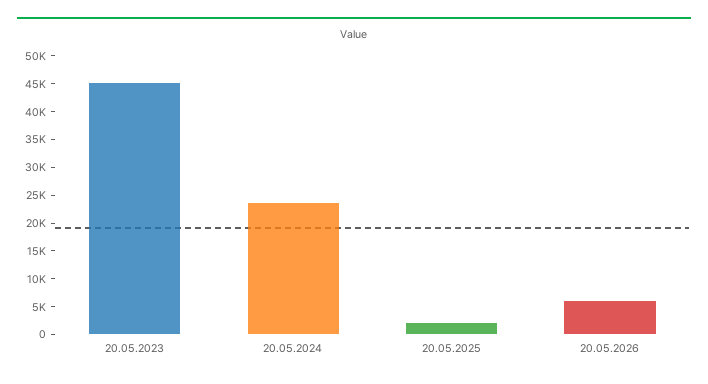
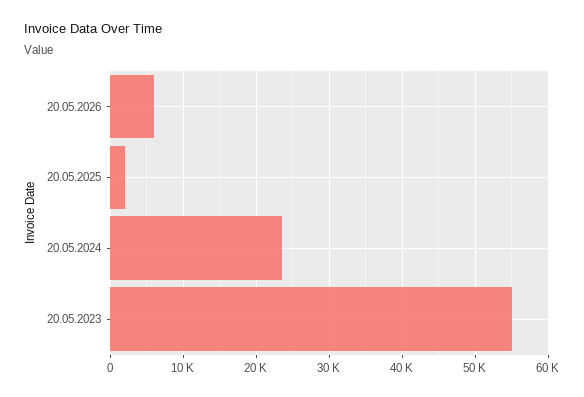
  {
-   "20.05.2023": 45000,
+   "20.05.2023": 55000,
    "20.05.2024": 24000,
    "20.05.2025": 2000,
    "20.05.2026": 6000
  }

